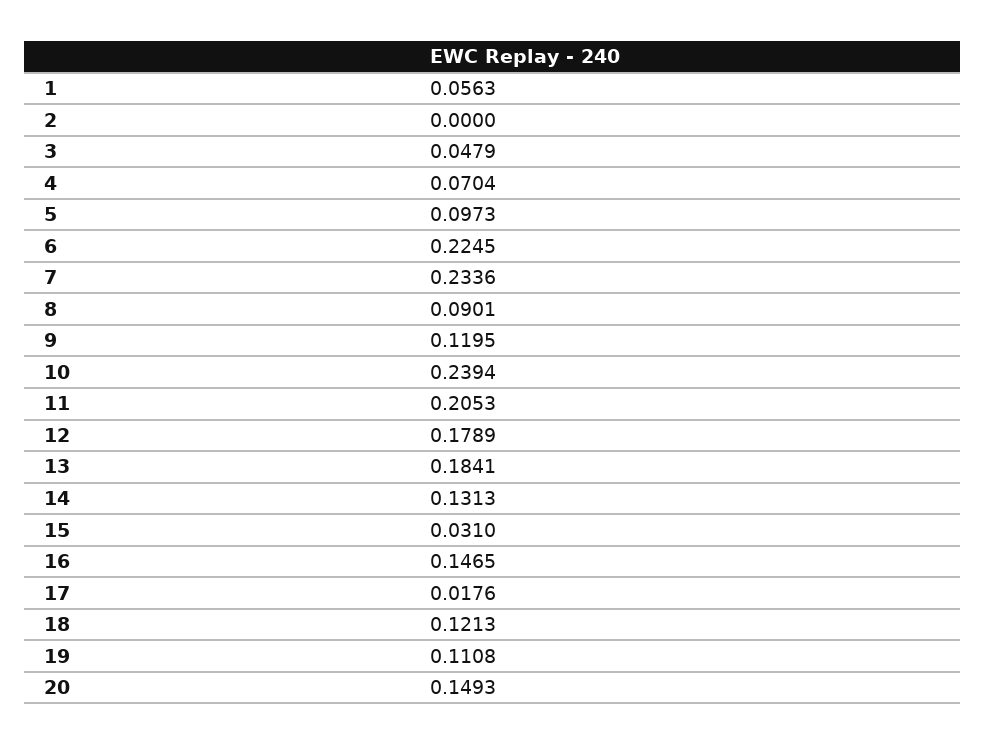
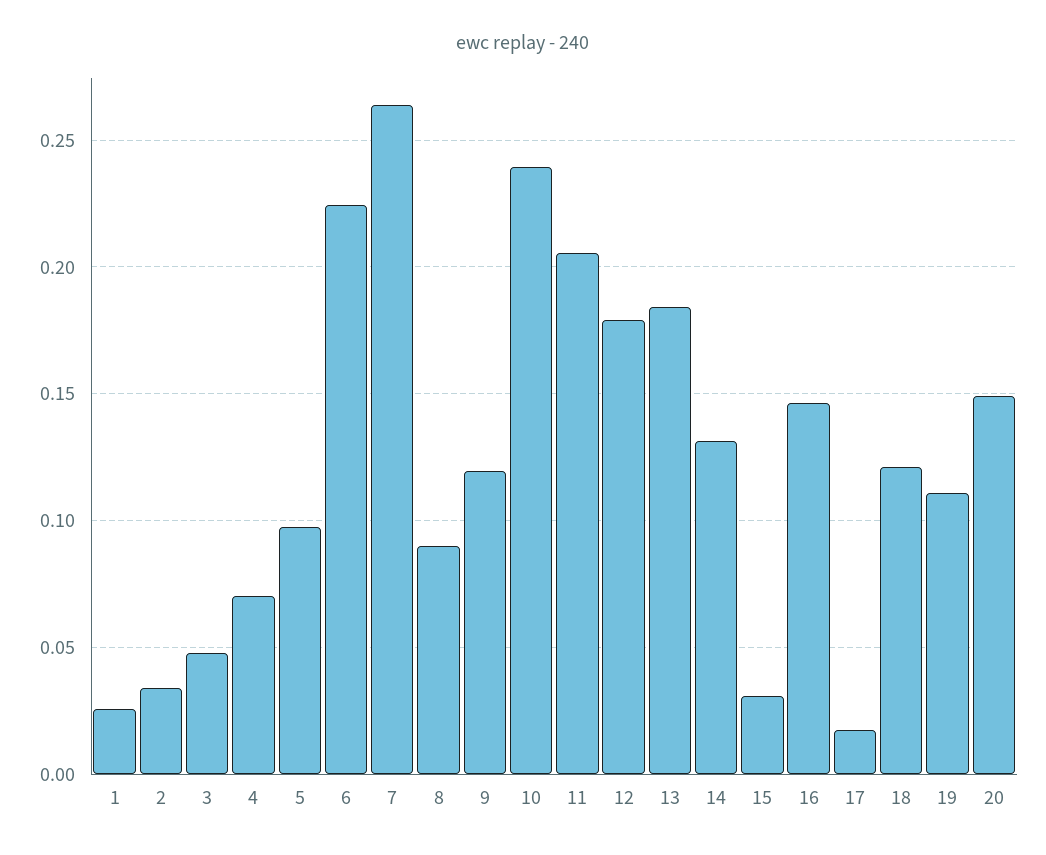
  {
-   "1": 0.0563,
+   "1": 0.025,
-   "2": 0,
+   "2": 0.035,
    "3": 0.0479,
    "4": 0.0704,
    "5": 0.0973,
    "6": 0.2245,
-   "7": 0.2336,
+   "7": 0.265,
    "8": 0.0901,
    "9": 0.1195,
    "10": 0.2394,
    "11": 0.2053,
    "12": 0.1789,
    "13": 0.1841,
    "14": 0.1313,
    "15": 0.031,
    "16": 0.1465,
    "17": 0.0176,
    "18": 0.1213,
    "19": 0.1108,
    "20": 0.1493
  }

